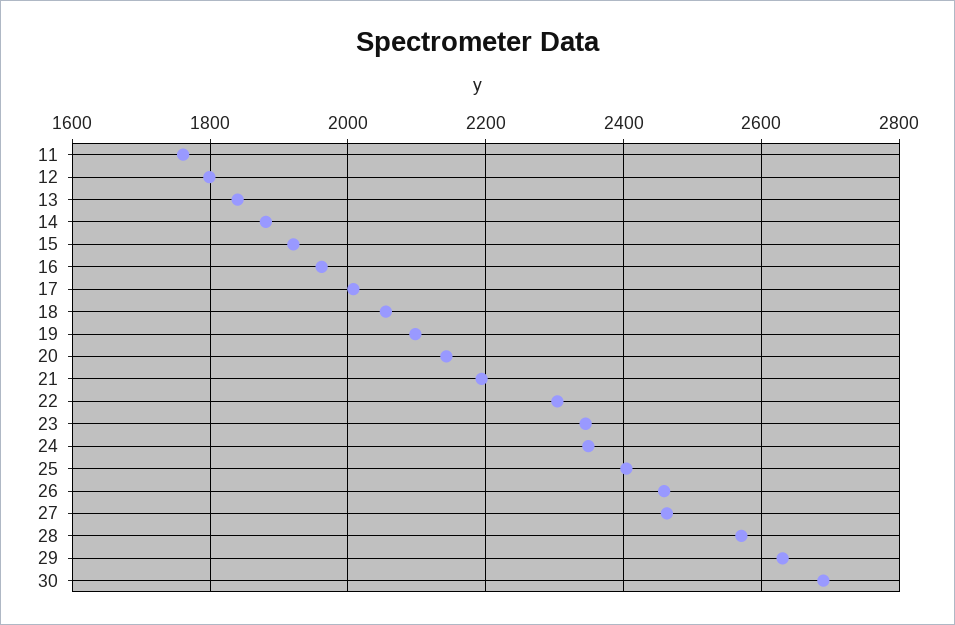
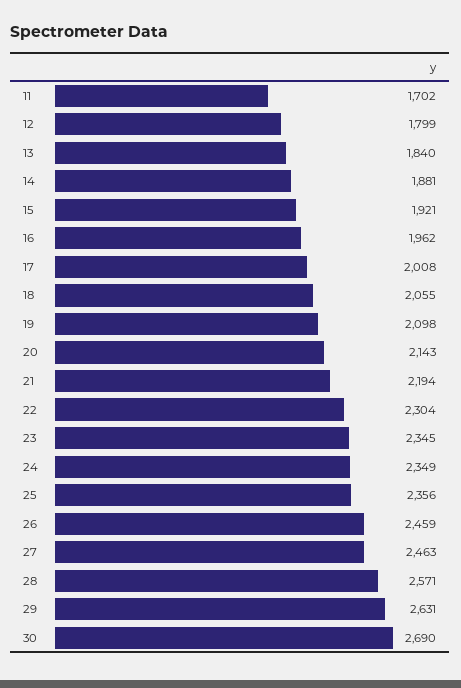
  {
-   "11": 1760,
+   "11": 1702,
    "12": 1799,
    "13": 1840,
    "14": 1881,
    "15": 1921,
    "16": 1962,
    "17": 2008,
    "18": 2055,
    "19": 2098,
    "20": 2143,
    "21": 2194,
    "22": 2304,
    "23": 2345,
    "24": 2349,
-   "25": 2400,
+   "25": 2356,
    "26": 2459,
    "27": 2463,
    "28": 2571,
    "29": 2631,
    "30": 2690
  }

